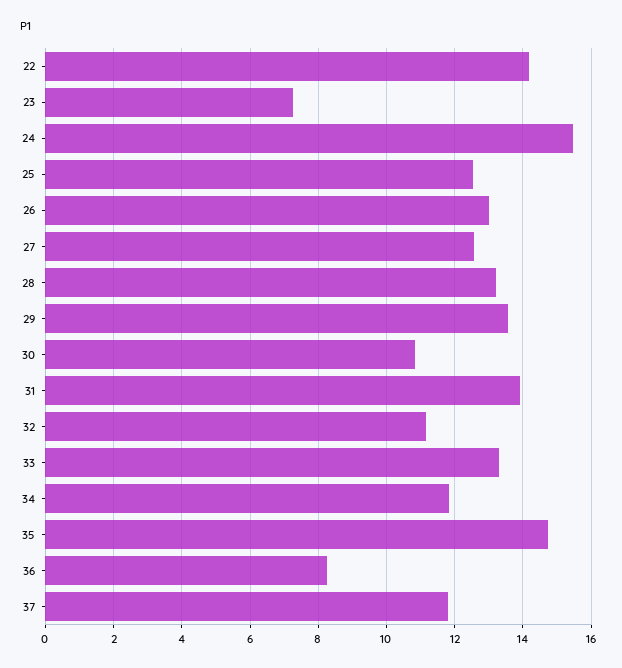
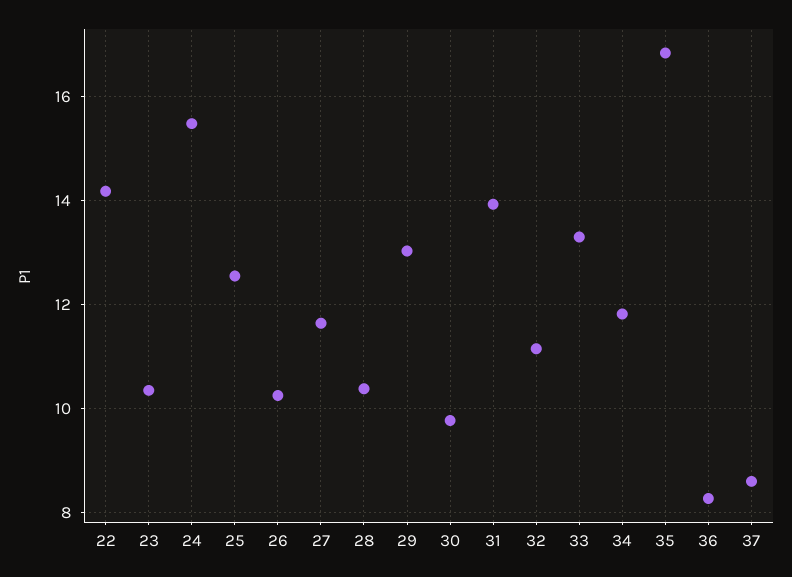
  {
    "22": 14.2,
-   "23": 7.2,
+   "23": 10.4,
    "24": 15.4,
    "25": 12.6,
-   "26": 13,
+   "26": 10.2,
-   "27": 12.6,
+   "27": 11.6,
-   "28": 13.2,
+   "28": 10.4,
-   "29": 13.6,
+   "29": 13,
-   "30": 10.8,
+   "30": 9.8,
    "31": 14,
    "32": 11.2,
    "33": 13.4,
    "34": 11.8,
-   "35": 14.8,
+   "35": 16.8,
    "36": 8.2,
-   "37": 11.8
+   "37": 8.6
  }

